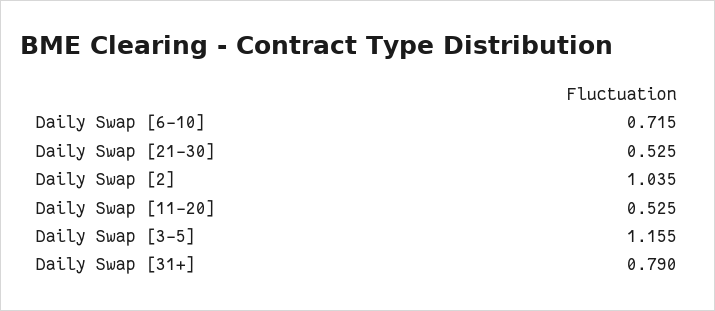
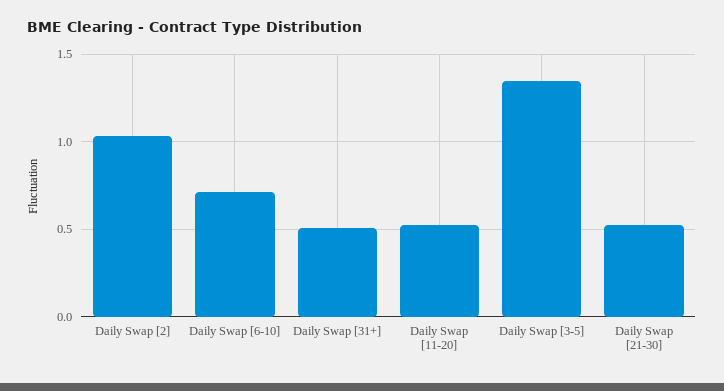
  {
    "Daily Swap [6-10]": 0.715,
    "Daily Swap [21-30]": 0.525,
    "Daily Swap [2]": 1.035,
    "Daily Swap [11-20]": 0.525,
-   "Daily Swap [3-5]": 1.155,
+   "Daily Swap [3-5]": 1.35,
-   "Daily Swap [31+]": 0.79
+   "Daily Swap [31+]": 0.5
  }

